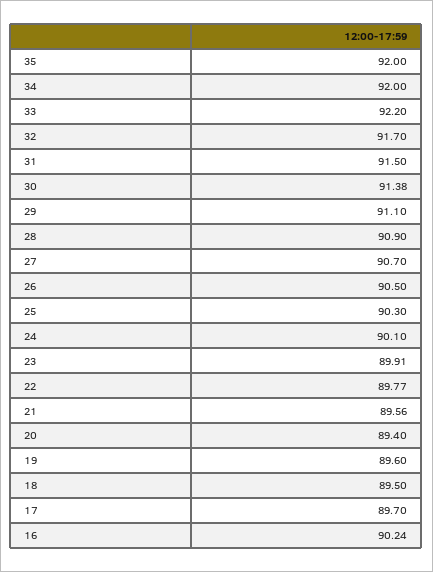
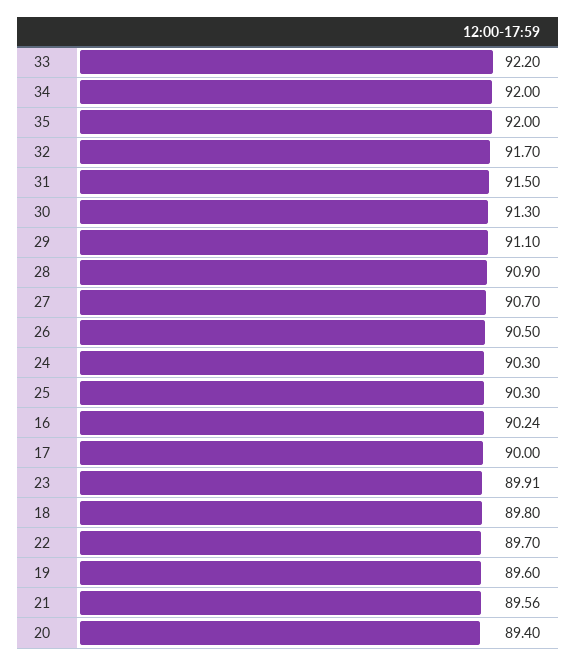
  {
    "35": 92,
    "34": 92,
    "33": 92.2,
    "32": 91.7,
    "31": 91.5,
-   "30": 91.38,
+   "30": 91.3,
    "29": 91.1,
    "28": 90.9,
    "27": 90.7,
    "26": 90.5,
    "25": 90.3,
-   "24": 90.1,
+   "24": 90.3,
    "23": 89.91,
-   "22": 89.77,
+   "22": 89.7,
    "21": 89.56,
    "20": 89.4,
    "19": 89.6,
-   "18": 89.5,
+   "18": 89.8,
-   "17": 89.7,
+   "17": 90,
    "16": 90.24
  }

